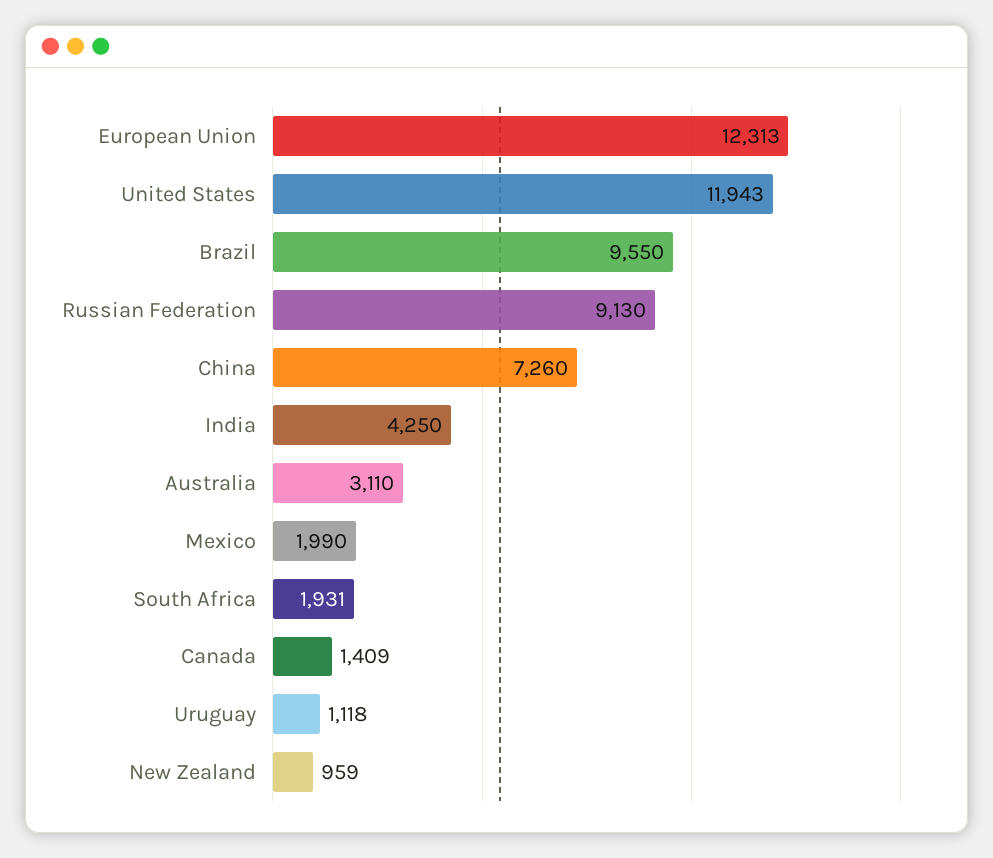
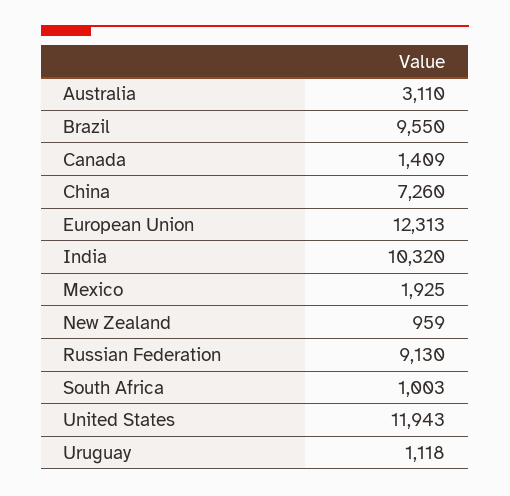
  {
    "European Union": 12313,
    "United States": 11943,
    "Brazil": 9550,
    "Russian Federation": 9130,
    "China": 7260,
-   "India": 4250,
+   "India": 10320,
    "Australia": 3110,
-   "Mexico": 1990,
+   "Mexico": 1925,
-   "South Africa": 1931,
+   "South Africa": 1003,
    "Canada": 1409,
    "Uruguay": 1118,
    "New Zealand": 959
  }

